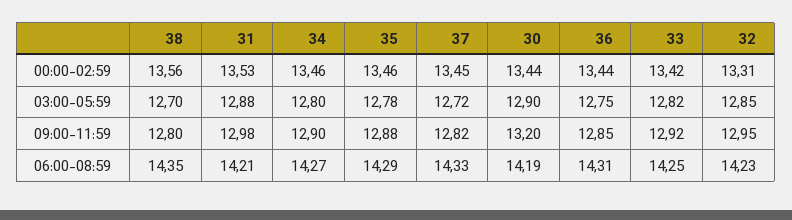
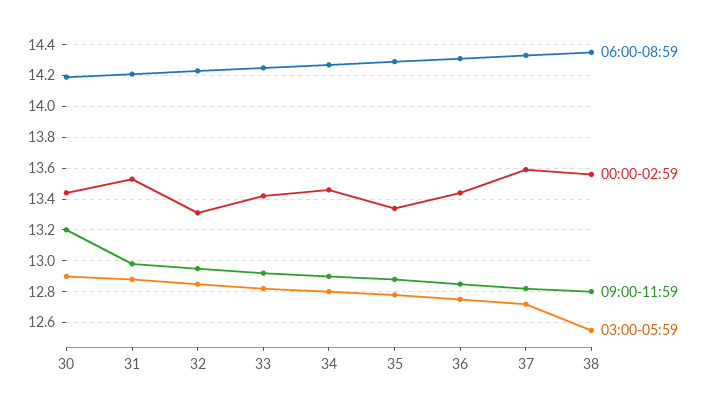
  {
    "00:00-02:59": {
      "38": 13.56,
      "31": 13.53,
      "34": 13.46,
-     "35": 13.46,
+     "35": 13.35,
-     "37": 13.45,
+     "37": 13.6,
      "30": 13.44,
      "36": 13.44,
      "33": 13.42,
      "32": 13.31
    },
    "03:00-05:59": {
-     "38": 12.7,
+     "38": 12.55,
      "31": 12.88,
      "34": 12.8,
      "35": 12.78,
      "37": 12.72,
      "30": 12.9,
      "36": 12.75,
      "33": 12.82,
      "32": 12.85
    },
    "09:00-11:59": {
      "38": 12.8,
      "31": 12.98,
      "34": 12.9,
      "35": 12.88,
      "37": 12.82,
      "30": 13.2,
      "36": 12.85,
      "33": 12.92,
      "32": 12.95
    },
    "06:00-08:59": {
      "38": 14.35,
      "31": 14.21,
      "34": 14.27,
      "35": 14.29,
      "37": 14.33,
      "30": 14.19,
      "36": 14.31,
      "33": 14.25,
      "32": 14.23
    }
  }

